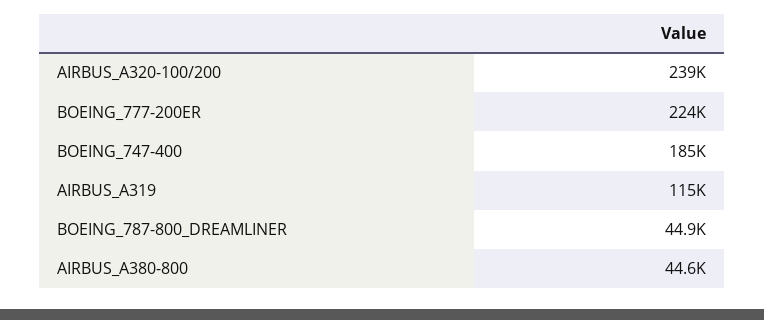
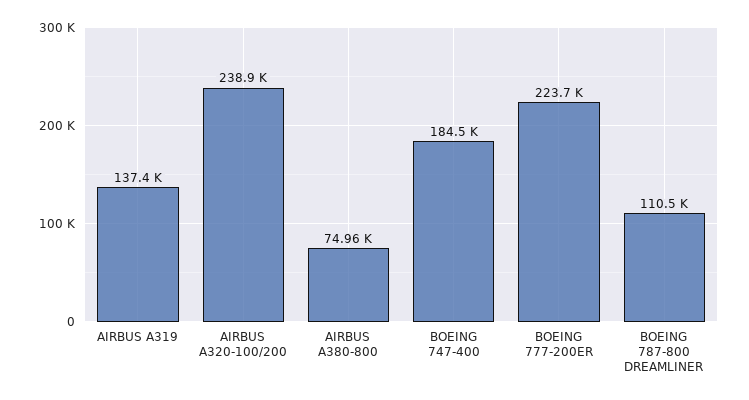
  {
    "AIRBUS_A320-100/200": 238900,
    "BOEING_777-200ER": 223700,
    "BOEING_747-400": 184500,
-   "AIRBUS_A319": 115000,
+   "AIRBUS_A319": 137400,
-   "BOEING_787-800_DREAMLINER": 44900,
+   "BOEING_787-800_DREAMLINER": 110500,
-   "AIRBUS_A380-800": 44600
+   "AIRBUS_A380-800": 74960
  }

